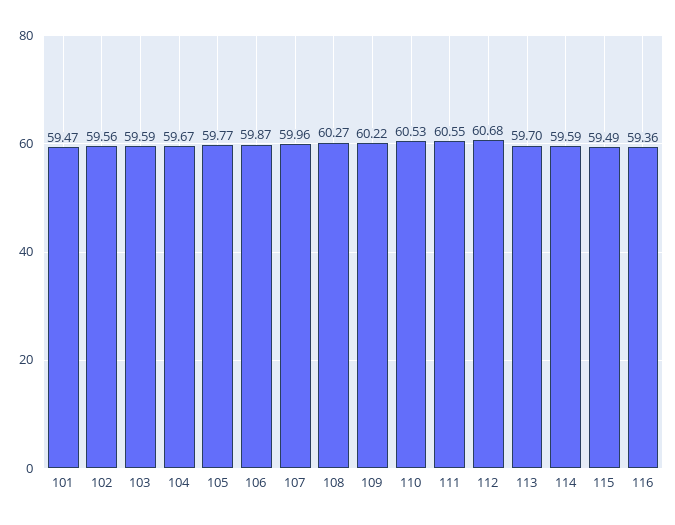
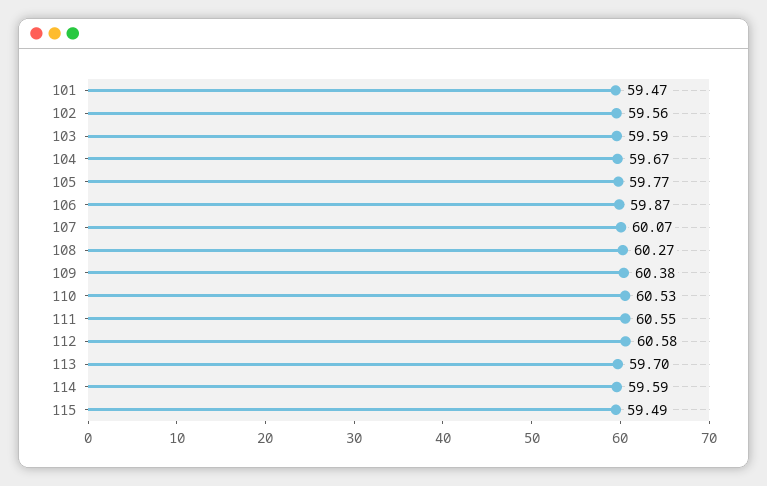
  {
    "101": 59.47,
    "102": 59.56,
    "103": 59.59,
    "104": 59.67,
    "105": 59.77,
    "106": 59.87,
-   "107": 59.96,
+   "107": 60.07,
    "108": 60.27,
-   "109": 60.22,
+   "109": 60.38,
    "110": 60.53,
    "111": 60.55,
-   "112": 60.68,
+   "112": 60.58,
    "113": 59.7,
    "114": 59.59,
-   "115": 59.49,
+   "115": 59.49
-   "116": 59.36
  }

